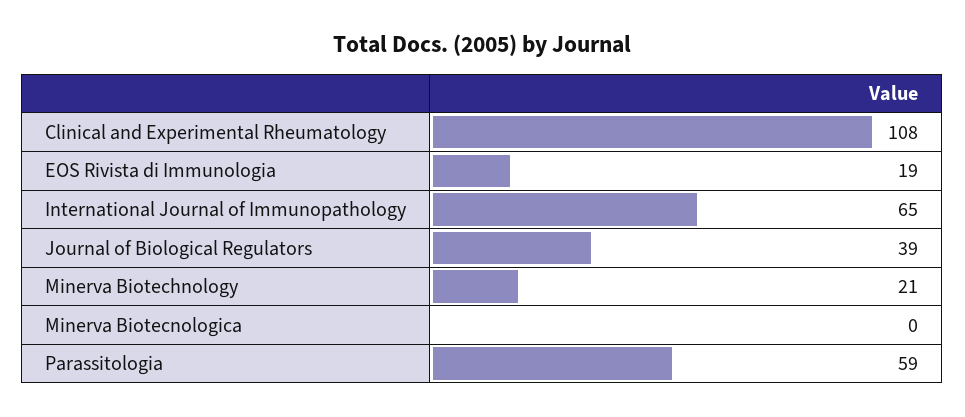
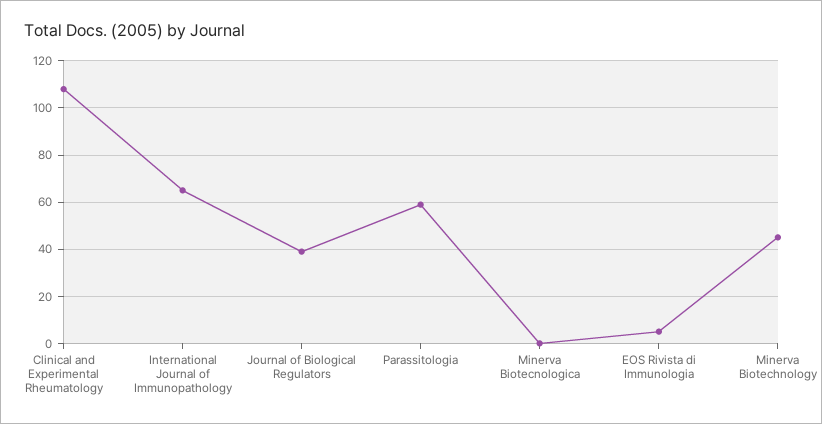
  {
    "Clinical and Experimental Rheumatology": 108,
-   "EOS Rivista di Immunologia": 19,
+   "EOS Rivista di Immunologia": 5,
    "International Journal of Immunopathology": 65,
    "Journal of Biological Regulators": 39,
-   "Minerva Biotechnology": 21,
+   "Minerva Biotechnology": 45,
    "Minerva Biotecnologica": 0,
    "Parassitologia": 59
  }

